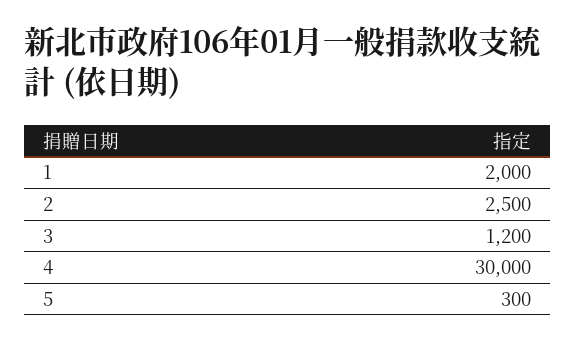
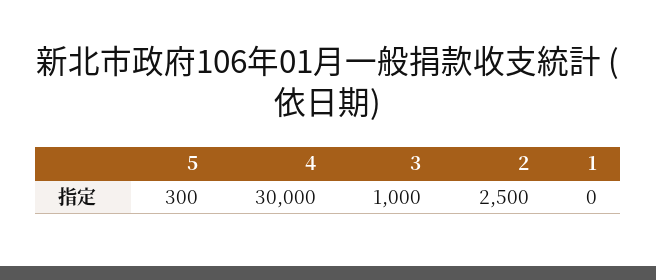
  {
-   "1": 2000,
+   "1": 0,
    "2": 2500,
-   "3": 1200,
+   "3": 1000,
    "4": 30000,
    "5": 300
  }

